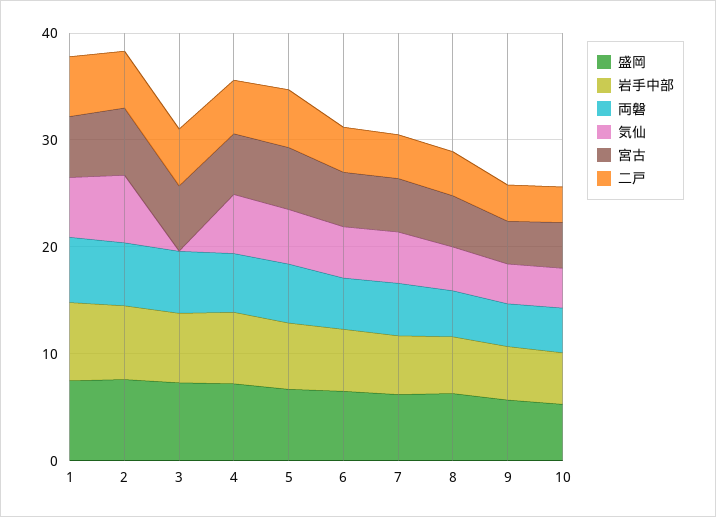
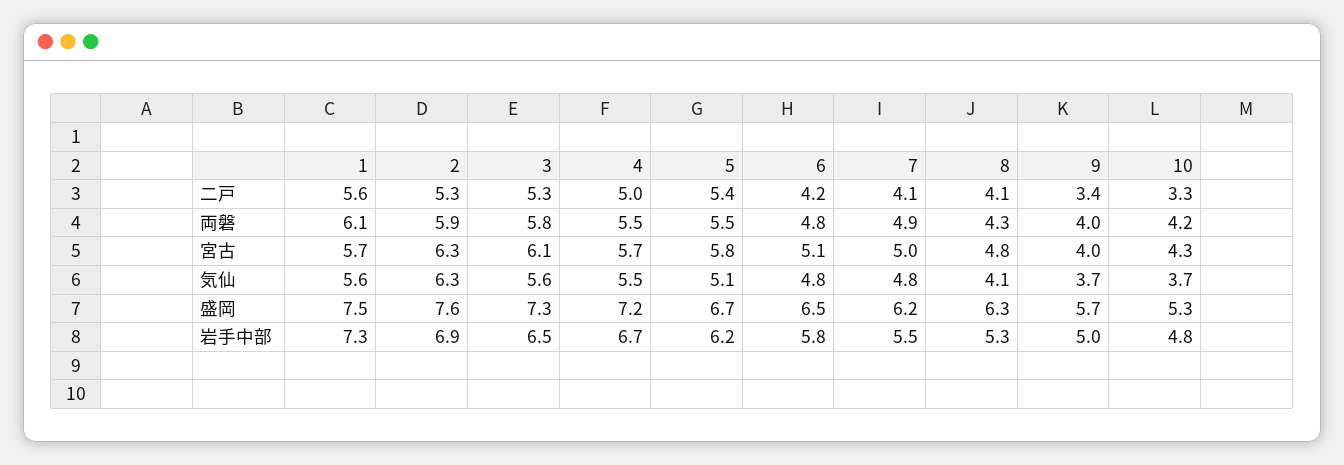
  {
    "盛岡": {
      "1": 7.5,
      "2": 7.6,
      "3": 7.3,
      "4": 7.2,
      "5": 6.7,
      "6": 6.5,
      "7": 6.2,
      "8": 6.3,
      "9": 5.7,
      "10": 5.3
    },
    "岩手中部": {
      "1": 7.3,
      "2": 6.9,
      "3": 6.5,
      "4": 6.7,
      "5": 6.2,
      "6": 5.8,
      "7": 5.5,
      "8": 5.3,
      "9": 5,
      "10": 4.8
    },
    "両磐": {
      "1": 6.1,
      "2": 5.9,
      "3": 5.8,
      "4": 5.5,
      "5": 5.5,
      "6": 4.8,
      "7": 4.9,
      "8": 4.3,
      "9": 4,
      "10": 4.2
    },
    "気仙": {
      "1": 5.6,
      "2": 6.3,
-     "3": 0,
+     "3": 5.6,
      "4": 5.5,
      "5": 5.1,
      "6": 4.8,
      "7": 4.8,
      "8": 4.1,
      "9": 3.7,
      "10": 3.7
    },
    "宮古": {
      "1": 5.7,
      "2": 6.3,
      "3": 6.1,
      "4": 5.7,
      "5": 5.8,
      "6": 5.1,
      "7": 5,
      "8": 4.8,
      "9": 4,
      "10": 4.3
    },
    "二戸": {
      "1": 5.6,
      "2": 5.3,
      "3": 5.3,
      "4": 5,
      "5": 5.4,
      "6": 4.2,
      "7": 4.1,
      "8": 4.1,
      "9": 3.4,
      "10": 3.3
    }
  }

